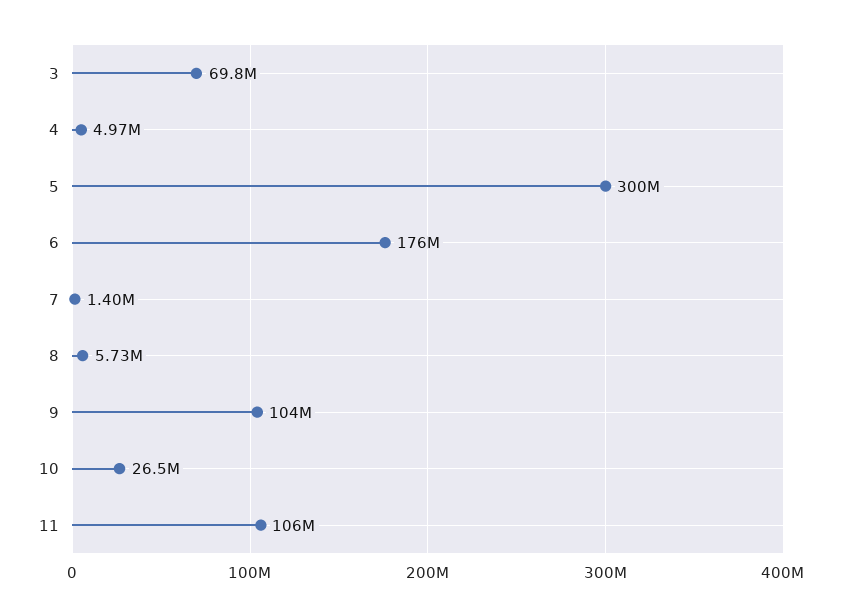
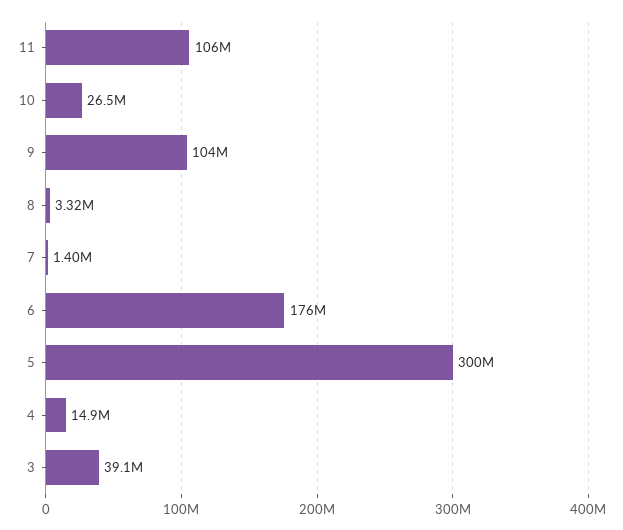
  {
-   "3": 69800000,
+   "3": 39100000,
-   "4": 4970000,
+   "4": 14900000,
    "5": 300000000,
    "6": 176000000,
    "7": 1400000,
-   "8": 5730000,
+   "8": 3320000,
    "9": 104000000,
    "10": 26500000,
    "11": 106000000
  }

